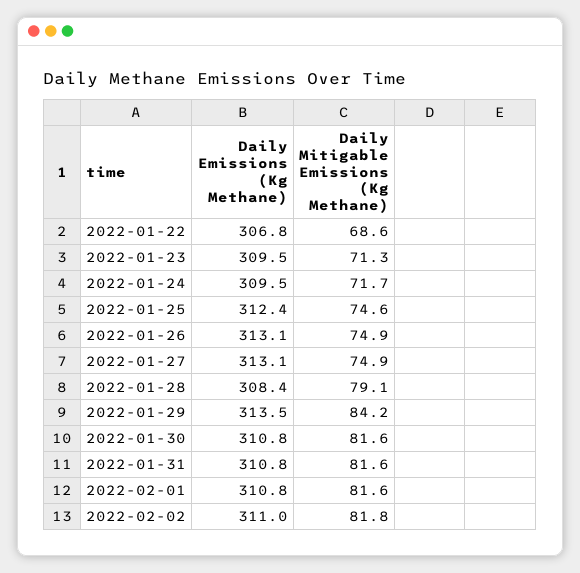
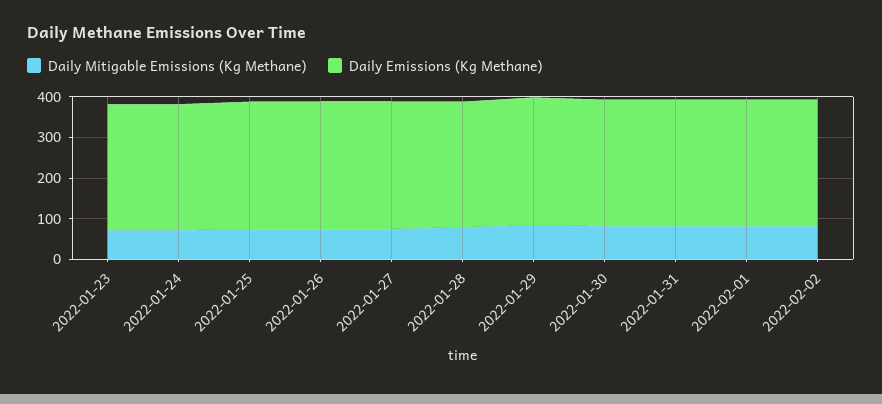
  {
    "Daily Emissions (Kg Methane)": {
-     "2022-01-22": 306.8,
      "2022-01-23": 309.5,
      "2022-01-24": 309.5,
      "2022-01-25": 312.4,
      "2022-01-26": 313.1,
      "2022-01-27": 313.1,
      "2022-01-28": 308.4,
      "2022-01-29": 313.5,
      "2022-01-30": 310.8,
      "2022-01-31": 310.8,
      "2022-02-01": 310.8,
      "2022-02-02": 311
    },
    "Daily Mitigable Emissions (Kg Methane)": {
-     "2022-01-22": 68.6,
      "2022-01-23": 71.3,
      "2022-01-24": 71.7,
      "2022-01-25": 74.6,
      "2022-01-26": 74.9,
      "2022-01-27": 74.9,
      "2022-01-28": 79.1,
      "2022-01-29": 84.2,
      "2022-01-30": 81.6,
      "2022-01-31": 81.6,
      "2022-02-01": 81.6,
      "2022-02-02": 81.8
    }
  }

